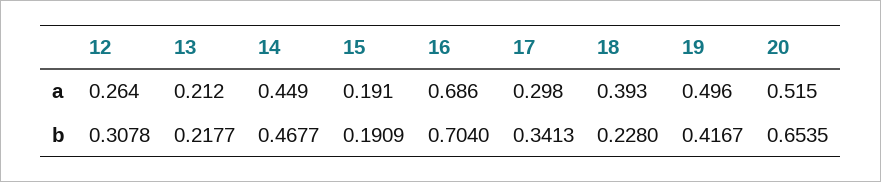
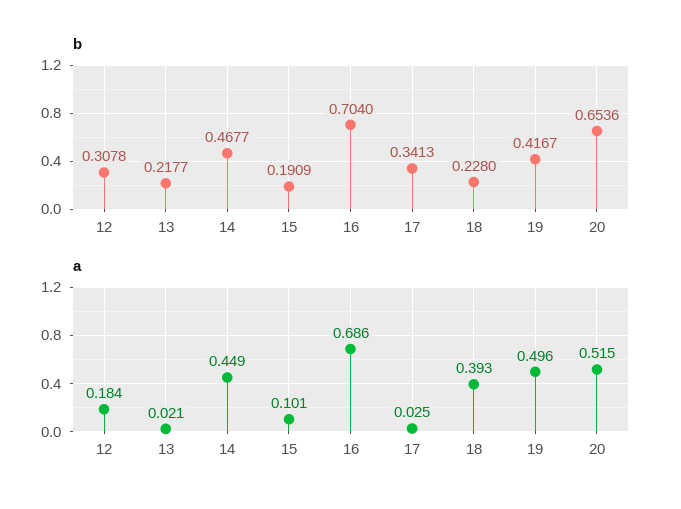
  {
    "a": {
-     "12": 0.264,
+     "12": 0.184,
-     "13": 0.212,
+     "13": 0.021,
      "14": 0.449,
-     "15": 0.191,
+     "15": 0.101,
      "16": 0.686,
-     "17": 0.298,
+     "17": 0.025,
      "18": 0.393,
      "19": 0.496,
      "20": 0.515
    },
    "b": {
      "12": 0.3078,
      "13": 0.2177,
      "14": 0.4677,
      "15": 0.1909,
      "16": 0.704,
      "17": 0.3413,
      "18": 0.228,
      "19": 0.4167,
-     "20": 0.6535
+     "20": 0.6536
    }
  }

